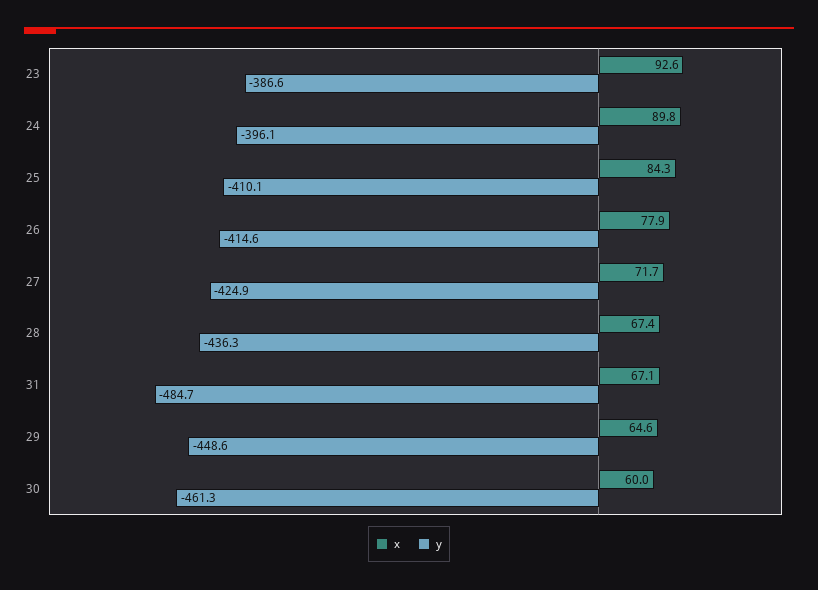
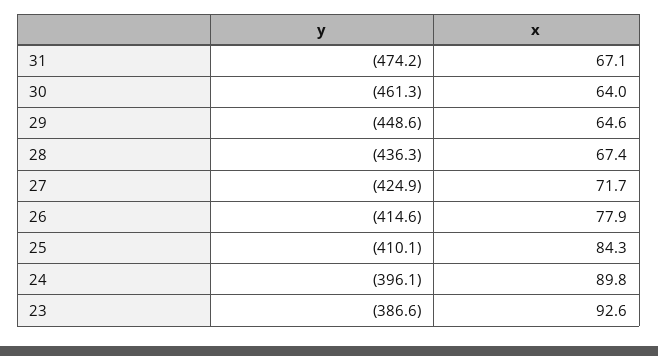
  {
    "x": {
      "23": 92.6,
      "24": 89.8,
      "25": 84.3,
      "26": 77.9,
      "27": 71.7,
      "28": 67.4,
      "31": 67.1,
      "29": 64.6,
-     "30": 60
+     "30": 64
    },
    "y": {
      "23": -386.6,
      "24": -396.1,
      "25": -410.1,
      "26": -414.6,
      "27": -424.9,
      "28": -436.3,
-     "31": -484.7,
+     "31": -474.2,
      "29": -448.6,
      "30": -461.3
    }
  }

